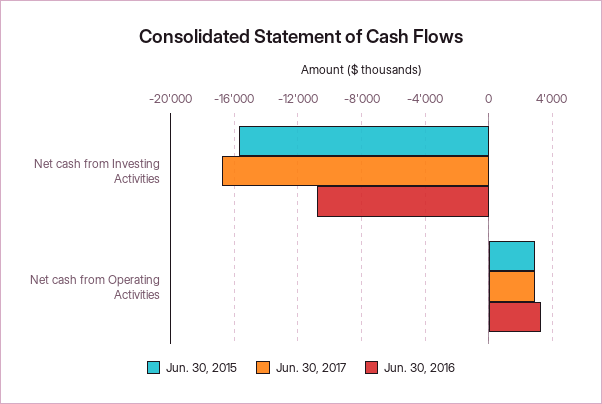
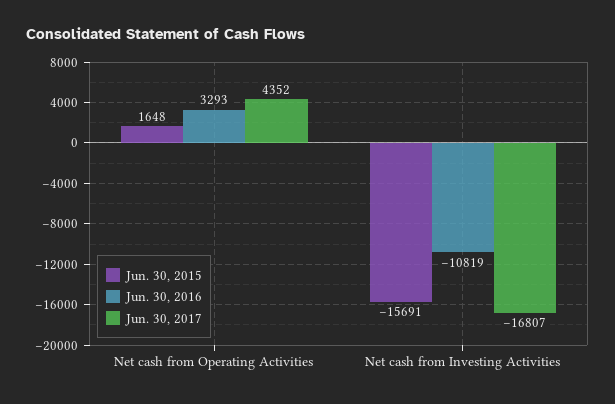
  {
    "Jun. 30, 2015": {
      "Net cash from Investing Activities": -15691,
-     "Net cash from Operating Activities": 3000
+     "Net cash from Operating Activities": 1648
    },
    "Jun. 30, 2017": {
      "Net cash from Investing Activities": -16807,
-     "Net cash from Operating Activities": 3000
+     "Net cash from Operating Activities": 4352
    },
    "Jun. 30, 2016": {
      "Net cash from Investing Activities": -10819,
      "Net cash from Operating Activities": 3293
    }
  }

